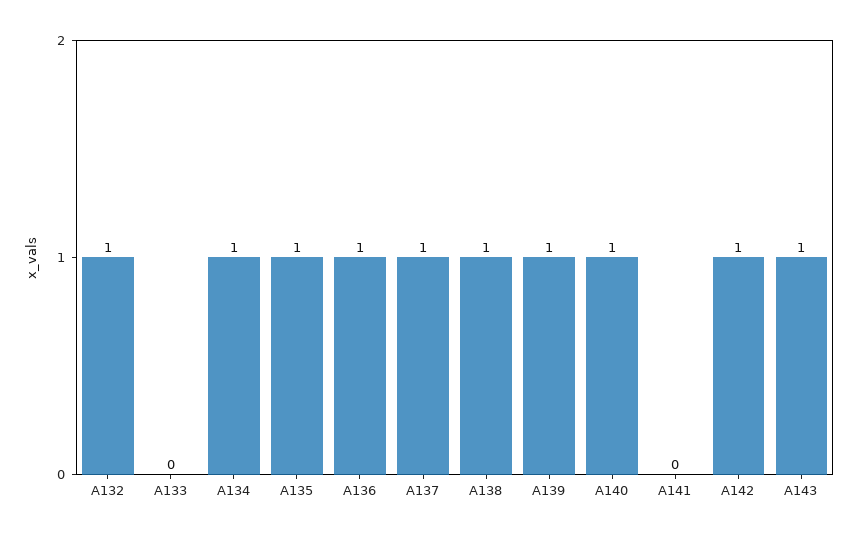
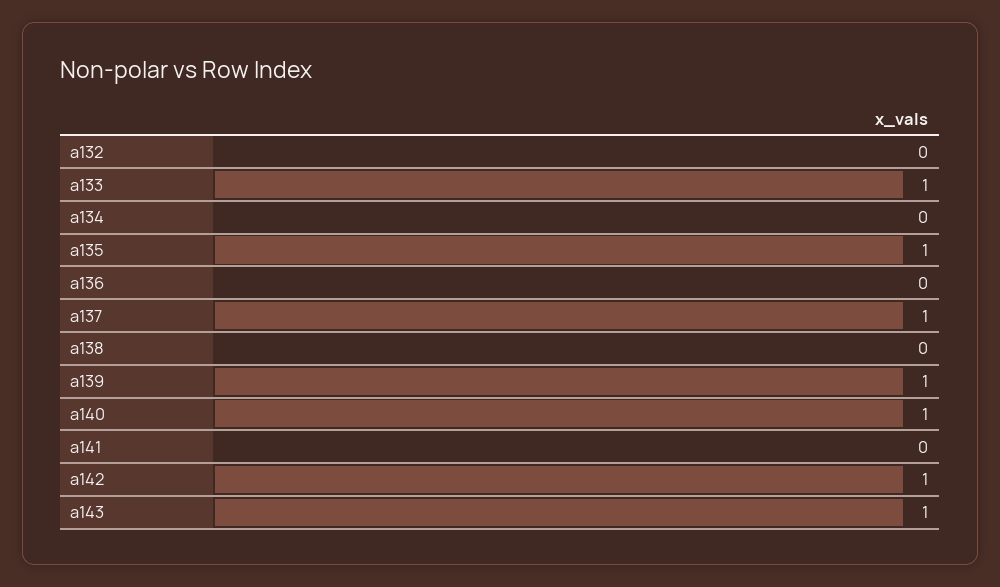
  {
-   "A132": 1,
+   "A132": 0,
-   "A133": 0,
+   "A133": 1,
-   "A134": 1,
+   "A134": 0,
    "A135": 1,
-   "A136": 1,
+   "A136": 0,
    "A137": 1,
-   "A138": 1,
+   "A138": 0,
    "A139": 1,
    "A140": 1,
    "A141": 0,
    "A142": 1,
    "A143": 1
  }

